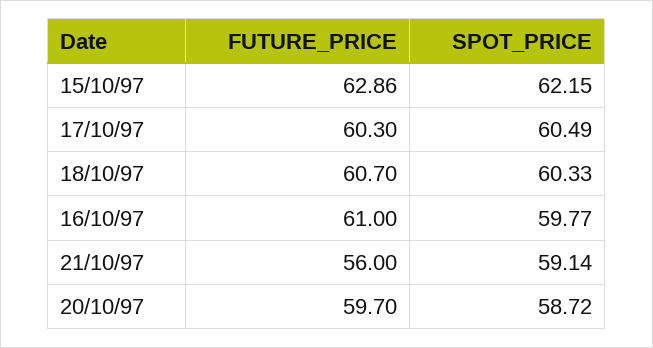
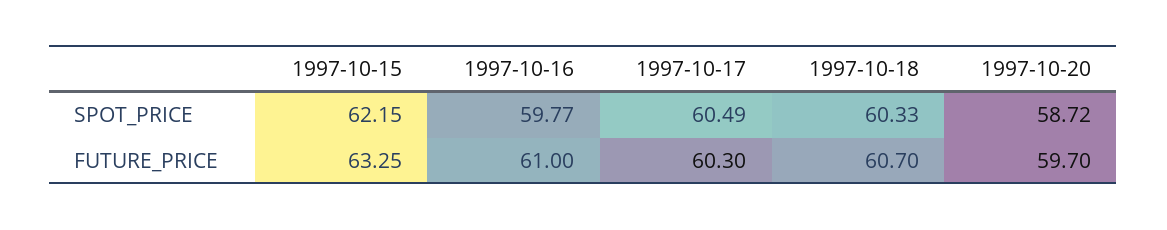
  {
    "FUTURE_PRICE": {
-     "15/10/97": 62.86,
+     "15/10/97": 63.25,
      "17/10/97": 60.3,
      "18/10/97": 60.7,
      "16/10/97": 61,
-     "21/10/97": 56,
      "20/10/97": 59.7
    },
    "SPOT_PRICE": {
      "15/10/97": 62.15,
      "17/10/97": 60.49,
      "18/10/97": 60.33,
      "16/10/97": 59.77,
-     "21/10/97": 59.14,
      "20/10/97": 58.72
    }
  }

